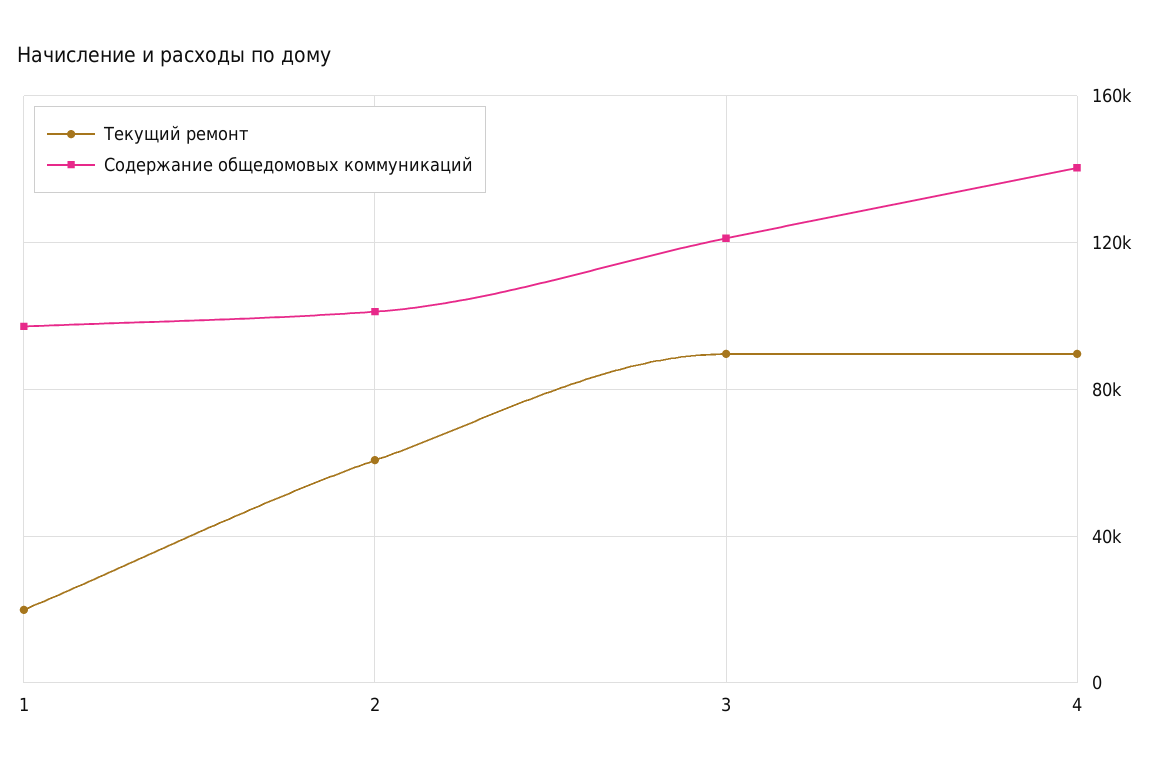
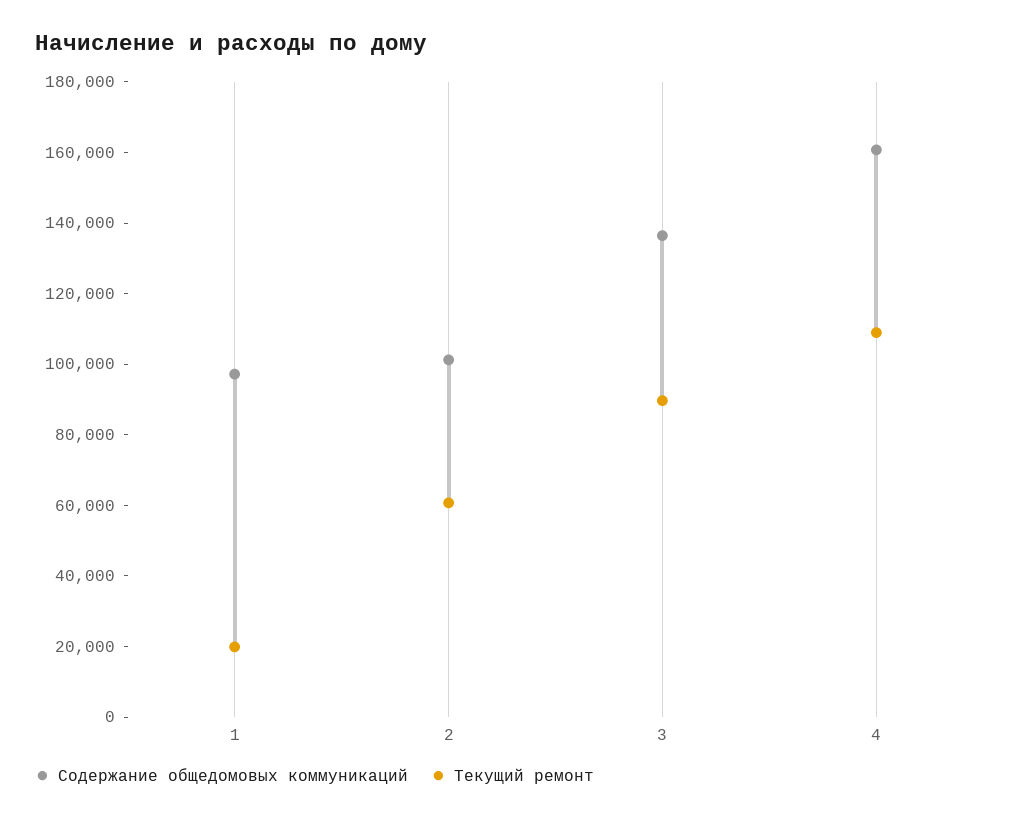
  {
    "Текущий ремонт": {
      "1": 20000,
      "2": 60000,
      "3": 90000,
-     "4": 90000
+     "4": 110000
    },
    "Содержание общедомовых коммуникаций": {
      "1": 95000,
      "2": 100000,
-     "3": 120000,
+     "3": 135000,
-     "4": 140000
+     "4": 160000
    }
  }

